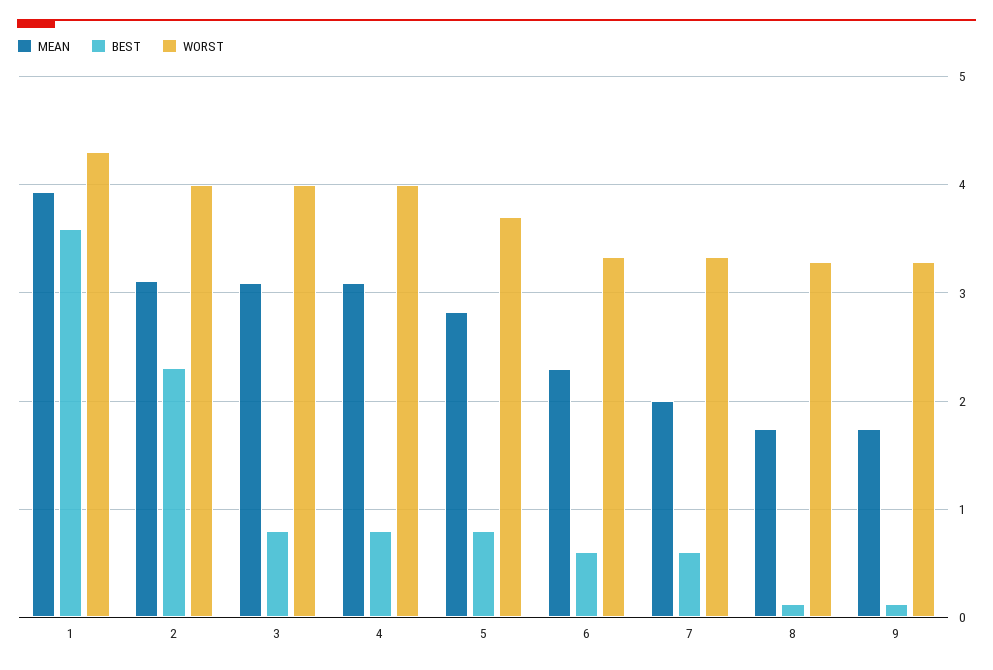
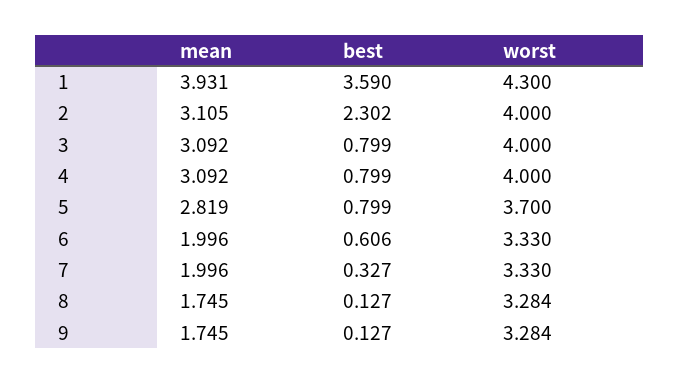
  {
    "MEAN": {
      "1": 3.931,
      "2": 3.105,
      "3": 3.092,
      "4": 3.092,
      "5": 2.819,
-     "6": 2.3,
+     "6": 1.996,
      "7": 1.996,
      "8": 1.745,
      "9": 1.745
    },
    "BEST": {
      "1": 3.59,
      "2": 2.302,
      "3": 0.799,
      "4": 0.799,
      "5": 0.799,
      "6": 0.606,
-     "7": 0.6,
+     "7": 0.327,
      "8": 0.127,
      "9": 0.127
    },
    "WORST": {
      "1": 4.3,
      "2": 4,
      "3": 4,
      "4": 4,
      "5": 3.7,
      "6": 3.33,
      "7": 3.33,
      "8": 3.284,
      "9": 3.284
    }
  }

